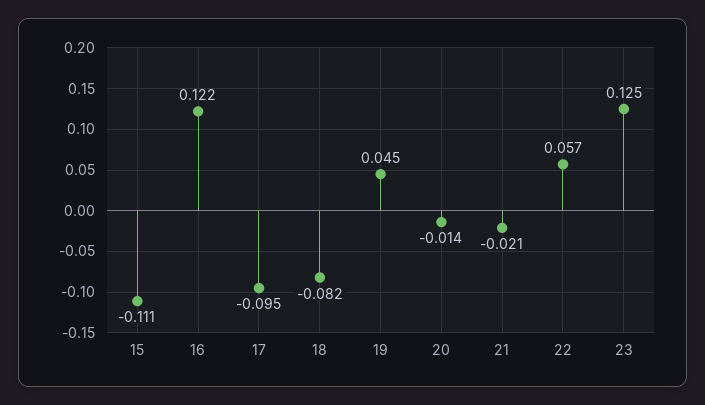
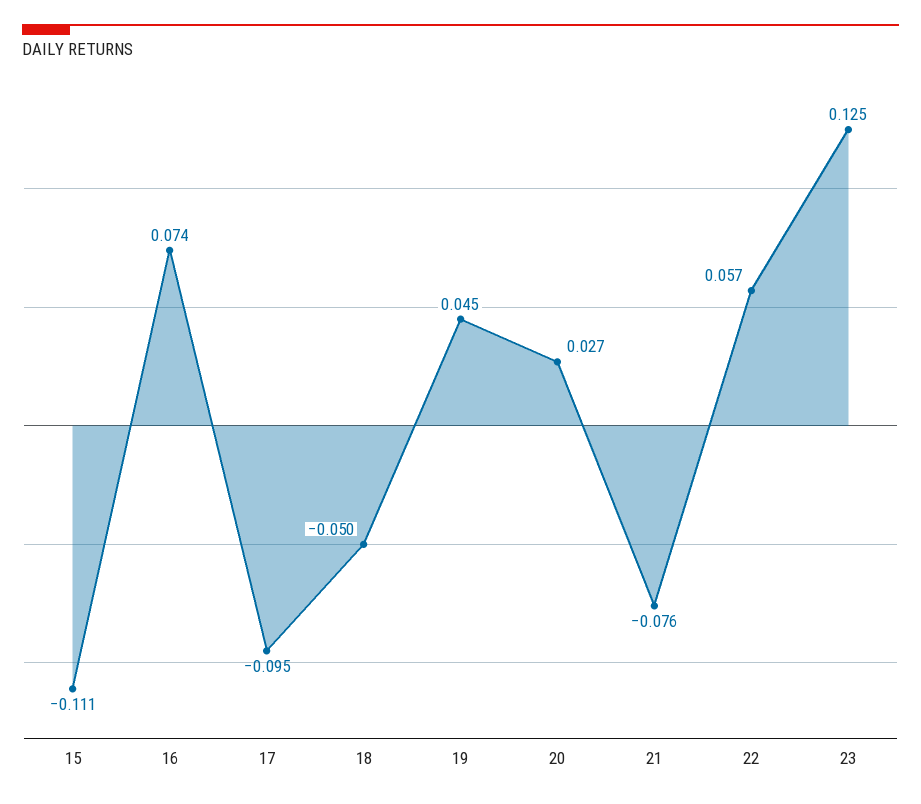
  {
    "15": -0.111,
-   "16": 0.122,
+   "16": 0.074,
    "17": -0.095,
-   "18": -0.082,
+   "18": -0.05,
    "19": 0.045,
-   "20": -0.014,
+   "20": 0.027,
-   "21": -0.021,
+   "21": -0.076,
    "22": 0.057,
    "23": 0.125
  }

